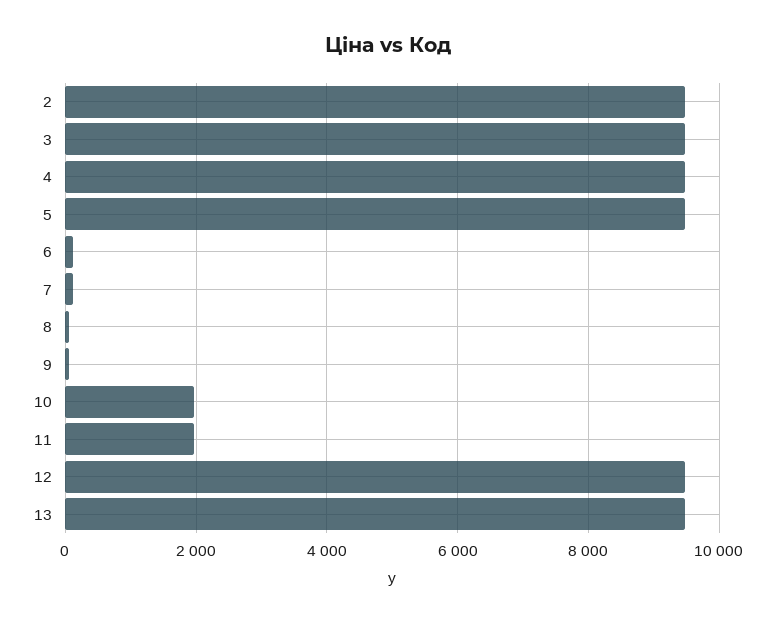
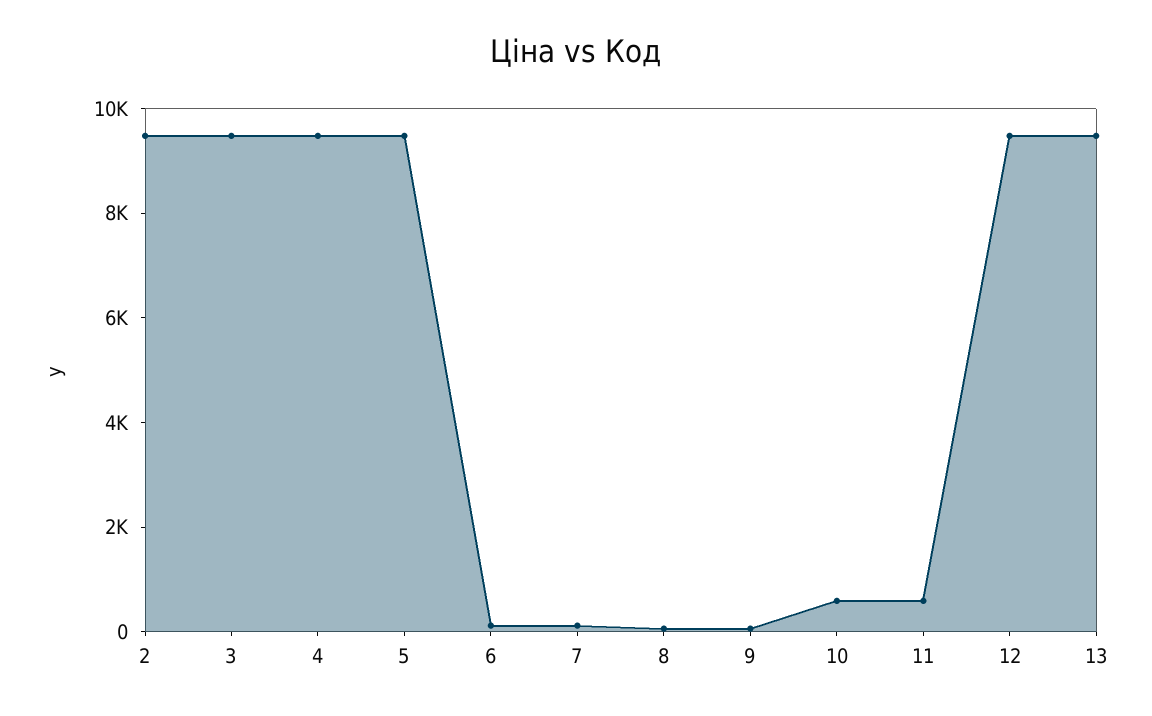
  {
    "2": 9400,
    "3": 9400,
    "4": 9400,
    "5": 9400,
    "6": 200,
    "7": 200,
    "8": 0,
    "9": 0,
-   "10": 2000,
+   "10": 500,
-   "11": 2000,
+   "11": 500,
    "12": 9400,
    "13": 9400
  }

